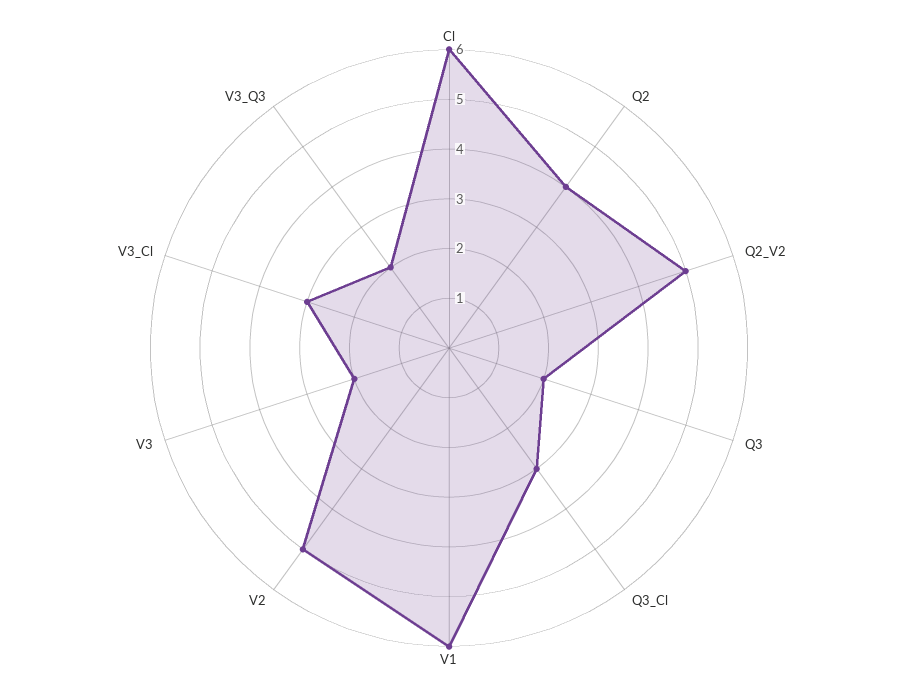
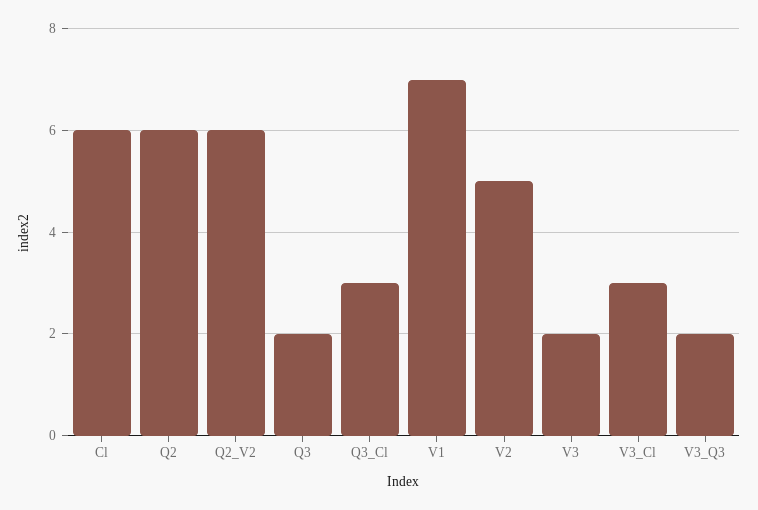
  {
    "Cl": 6,
-   "Q2": 4,
+   "Q2": 6,
-   "Q2_V2": 5,
+   "Q2_V2": 6,
    "Q3": 2,
    "Q3_Cl": 3,
-   "V1": 6,
+   "V1": 7,
    "V2": 5,
    "V3": 2,
    "V3_Cl": 3,
    "V3_Q3": 2
  }

